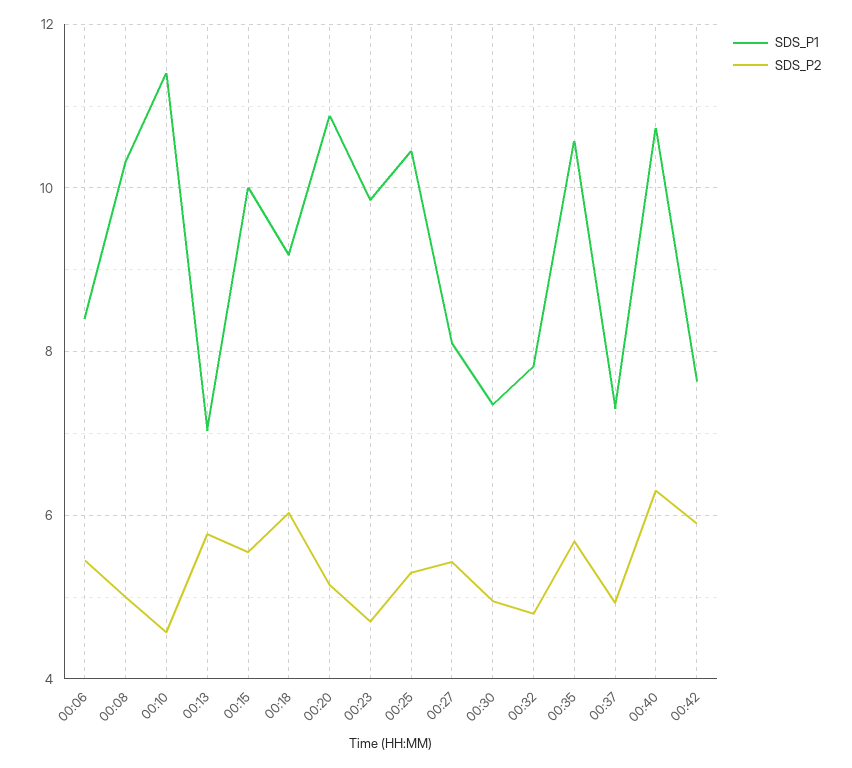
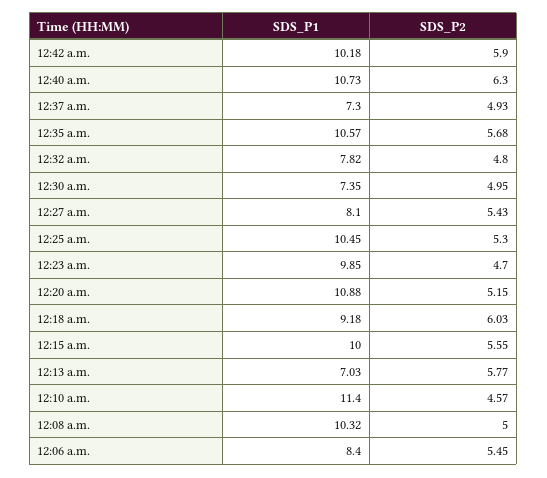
  {
    "SDS_P1": {
      "00:06": 8.4,
      "00:08": 10.32,
      "00:10": 11.4,
      "00:13": 7.03,
      "00:15": 10,
      "00:18": 9.18,
      "00:20": 10.88,
      "00:23": 9.85,
      "00:25": 10.45,
      "00:27": 8.1,
      "00:30": 7.35,
      "00:32": 7.82,
      "00:35": 10.57,
      "00:37": 7.3,
      "00:40": 10.73,
-     "00:42": 7.6
+     "00:42": 10.18
    },
    "SDS_P2": {
      "00:06": 5.45,
      "00:08": 5,
      "00:10": 4.57,
      "00:13": 5.77,
      "00:15": 5.55,
      "00:18": 6.03,
      "00:20": 5.15,
      "00:23": 4.7,
      "00:25": 5.3,
      "00:27": 5.43,
      "00:30": 4.95,
      "00:32": 4.8,
      "00:35": 5.68,
      "00:37": 4.93,
      "00:40": 6.3,
      "00:42": 5.9
    }
  }

